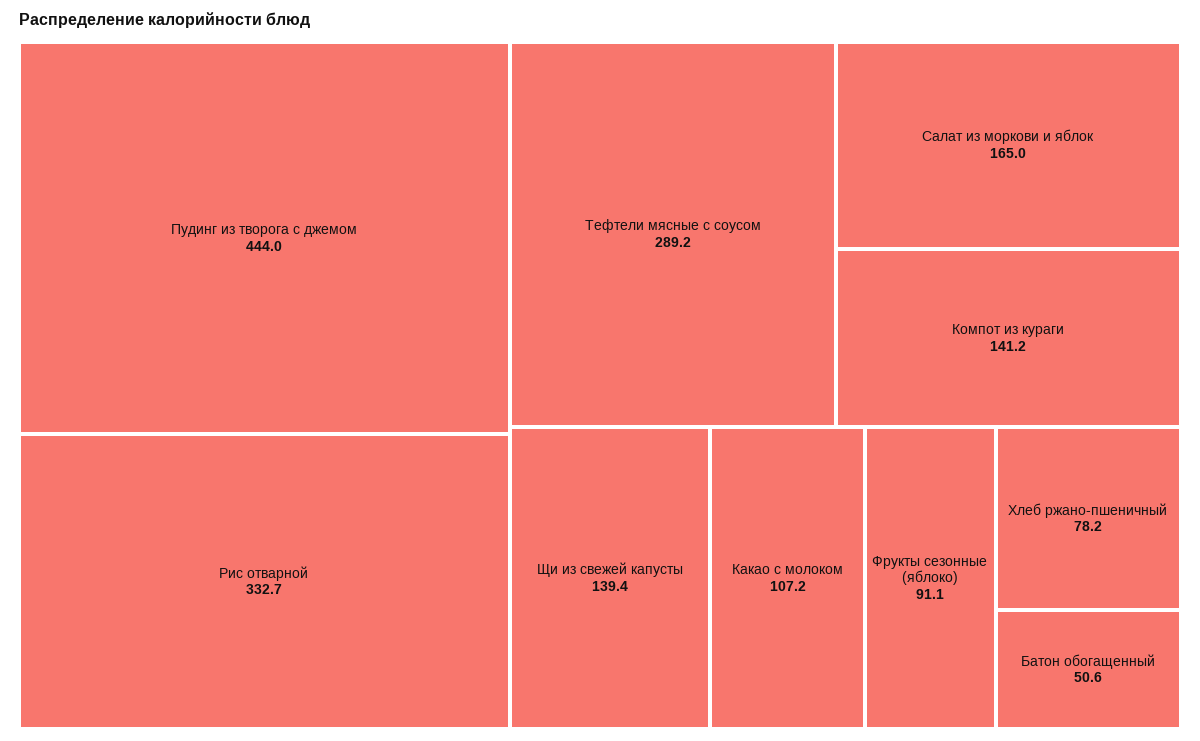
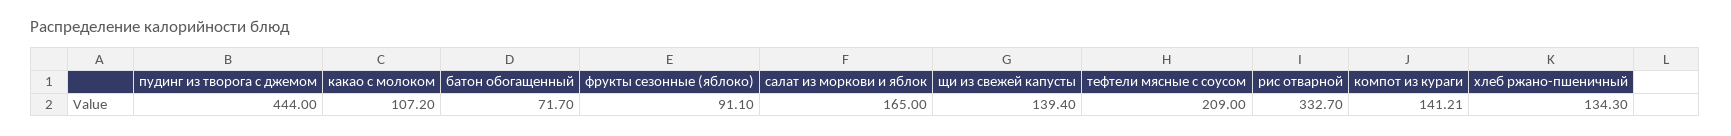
  {
    "Пудинг из творога с джемом": 444,
    "Рис отварной": 332.7,
-   "Тефтели мясные с соусом": 289.2,
+   "Тефтели мясные с соусом": 209,
    "Салат из моркови и яблок": 165,
    "Компот из кураги": 141.21,
    "Щи из свежей капусты": 139.4,
    "Какао с молоком": 107.2,
    "Фрукты сезонные (яблоко)": 91.1,
-   "Хлеб ржано-пшеничный": 78.2,
+   "Хлеб ржано-пшеничный": 134.3,
-   "Батон обогащенный": 50.6
+   "Батон обогащенный": 71.7
  }

